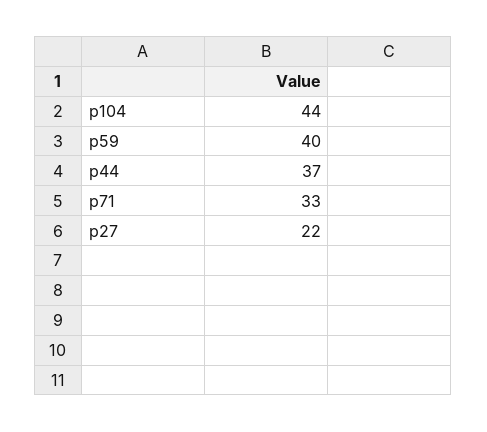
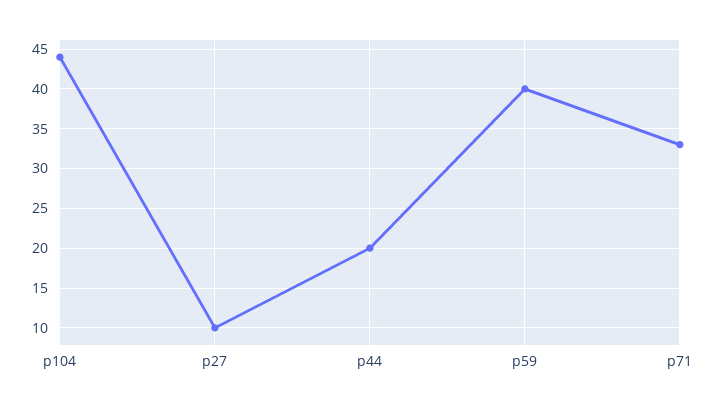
  {
    "p104": 44,
    "p59": 40,
-   "p44": 37,
+   "p44": 20,
    "p71": 33,
-   "p27": 22
+   "p27": 10
  }

